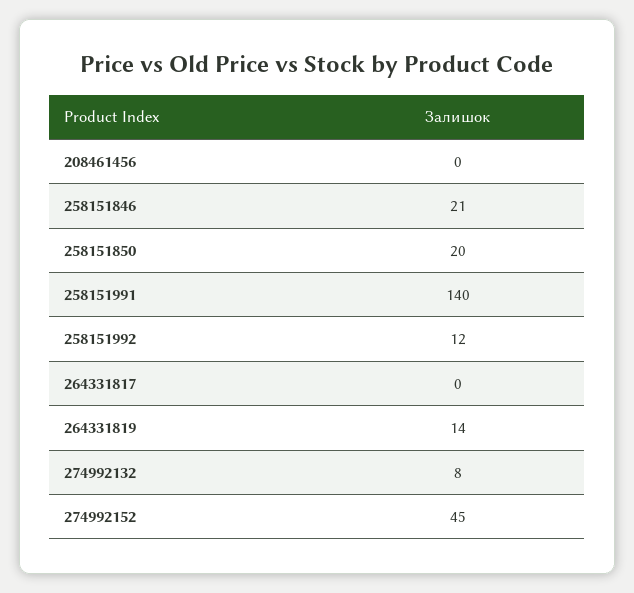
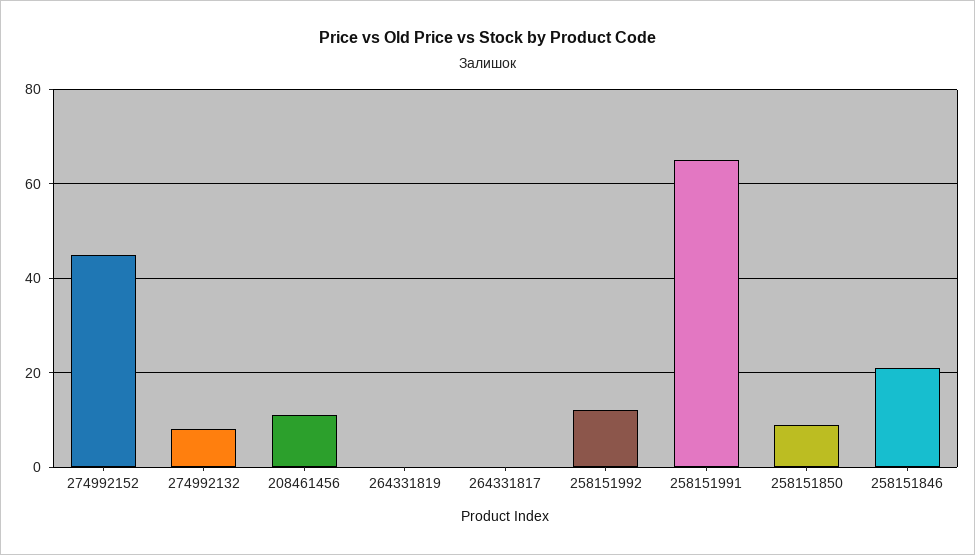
  {
-   "208461456": 0,
+   "208461456": 10,
    "258151846": 21,
-   "258151850": 20,
+   "258151850": 10,
-   "258151991": 140,
+   "258151991": 65,
    "258151992": 12,
    "264331817": 0,
-   "264331819": 14,
+   "264331819": 0,
    "274992132": 8,
    "274992152": 45
  }

